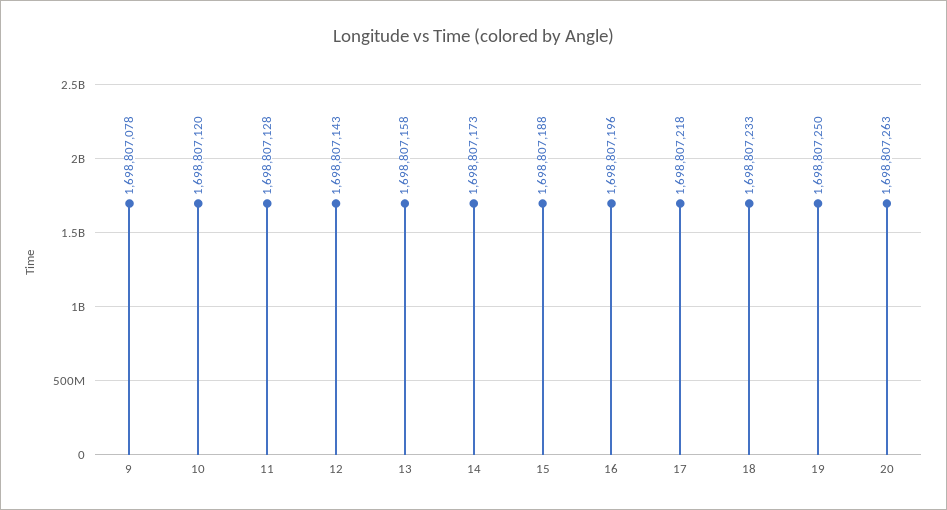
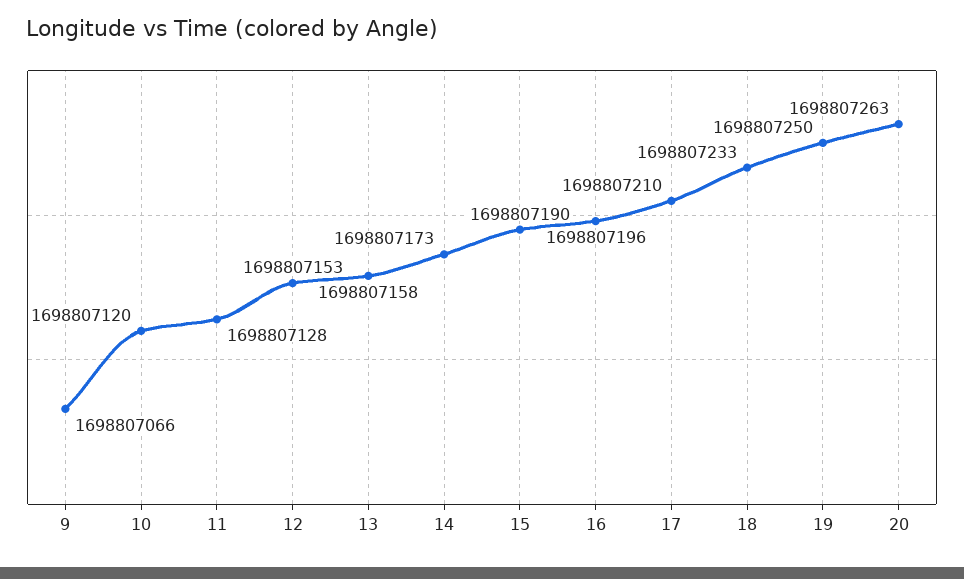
  {
-   "9": 1698807078,
+   "9": 1698807066,
    "10": 1698807120,
    "11": 1698807128,
-   "12": 1698807143,
+   "12": 1698807153,
    "13": 1698807158,
    "14": 1698807173,
-   "15": 1698807188,
+   "15": 1698807190,
    "16": 1698807196,
-   "17": 1698807218,
+   "17": 1698807210,
    "18": 1698807233,
    "19": 1698807250,
    "20": 1698807263
  }

